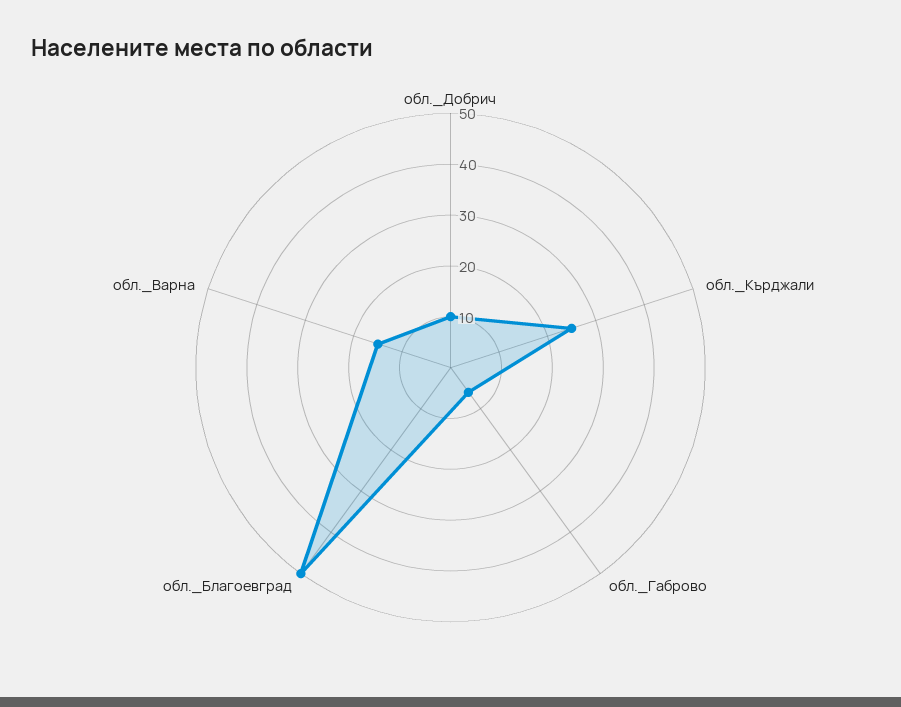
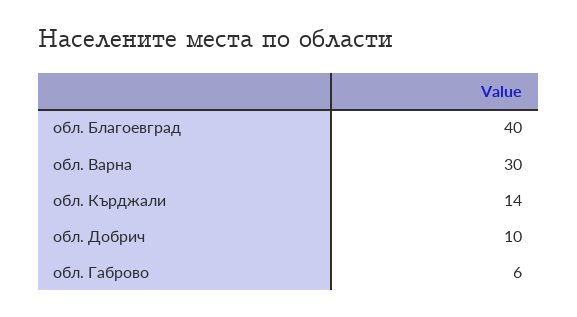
  {
    "обл._Добрич": 10,
-   "обл._Кърджали": 25,
+   "обл._Кърджали": 14,
    "обл._Габрово": 6,
-   "обл._Благоевград": 50,
+   "обл._Благоевград": 40,
-   "обл._Варна": 15
+   "обл._Варна": 30
  }

